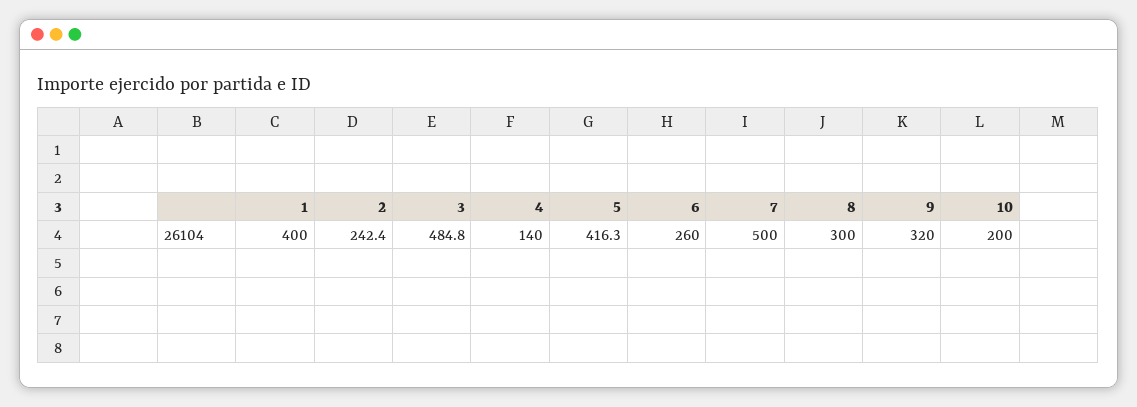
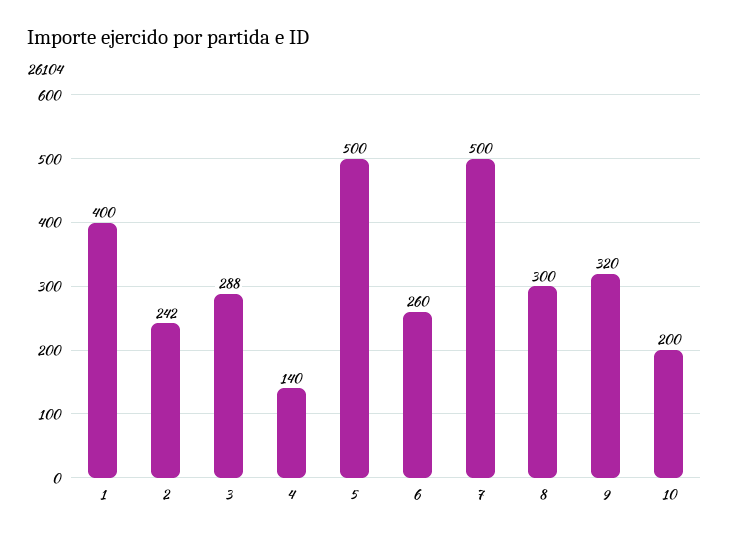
  {
    "1": 400,
    "2": 242.4,
-   "3": 484.8,
+   "3": 288,
    "4": 140,
-   "5": 416.3,
+   "5": 500,
    "6": 260,
    "7": 500,
    "8": 300,
    "9": 320,
    "10": 200
  }

